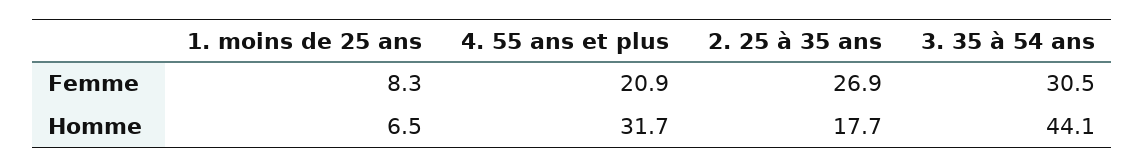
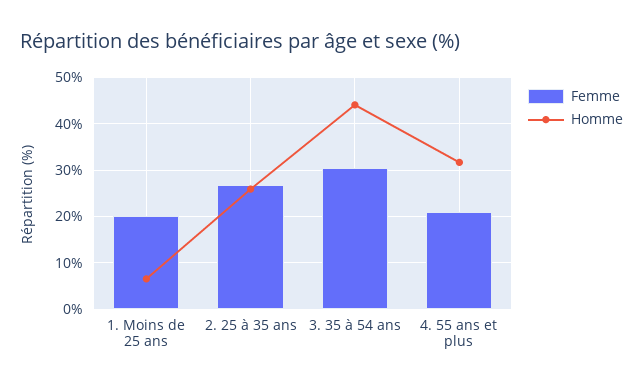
  {
    "Femme": {
-     "1. moins de 25 ans": 8.3,
+     "1. moins de 25 ans": 20,
      "4. 55 ans et plus": 20.9,
      "2. 25 à 35 ans": 26.9,
      "3. 35 à 54 ans": 30.5
    },
    "Homme": {
      "1. moins de 25 ans": 6.5,
      "4. 55 ans et plus": 31.7,
-     "2. 25 à 35 ans": 17.7,
+     "2. 25 à 35 ans": 26,
      "3. 35 à 54 ans": 44.1
    }
  }

